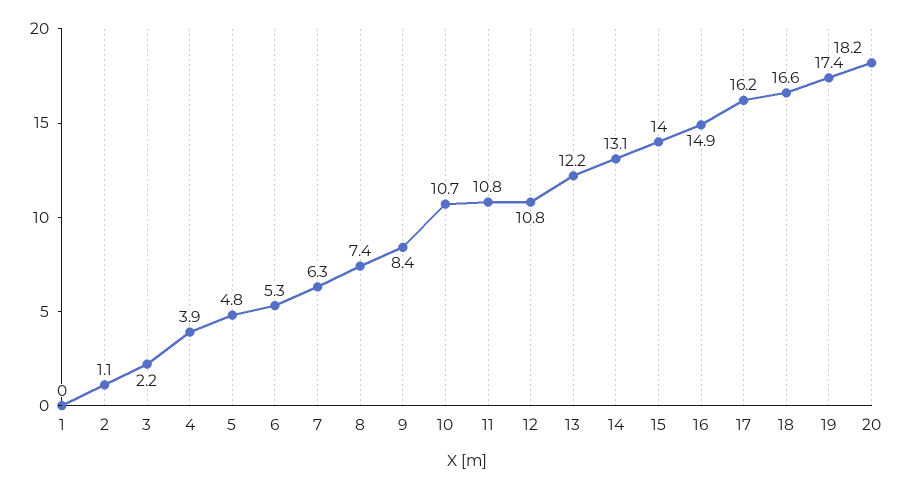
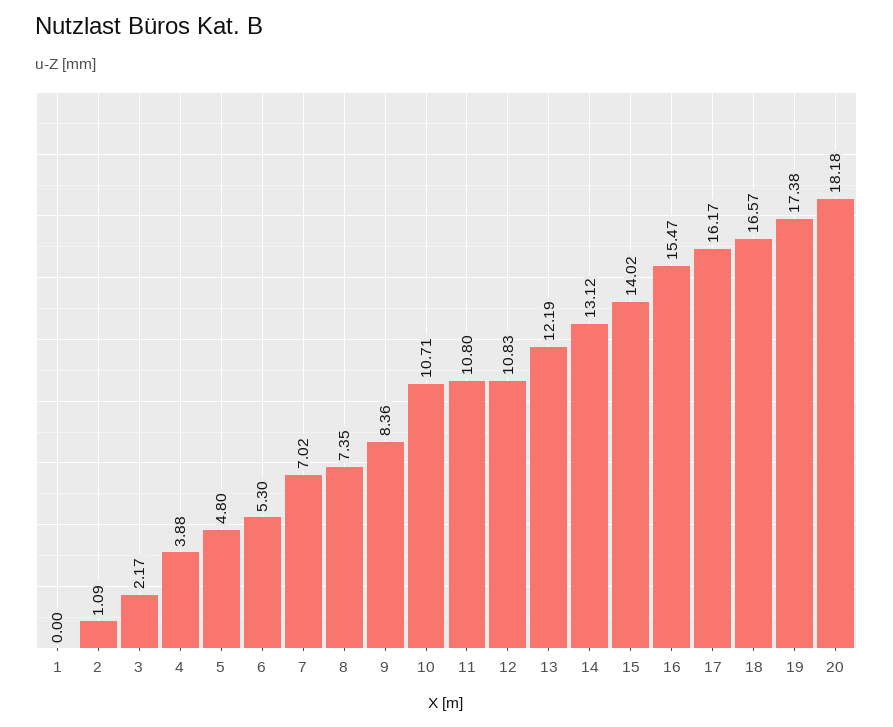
  {
    "1": 0,
    "2": 1.09,
    "3": 2.17,
    "4": 3.88,
    "5": 4.8,
    "6": 5.3,
-   "7": 6.3,
+   "7": 7.02,
    "8": 7.35,
    "9": 8.36,
    "10": 10.71,
    "11": 10.8,
    "12": 10.83,
    "13": 12.19,
    "14": 13.12,
    "15": 14.02,
-   "16": 14.9,
+   "16": 15.47,
    "17": 16.17,
    "18": 16.57,
    "19": 17.38,
    "20": 18.18
  }

